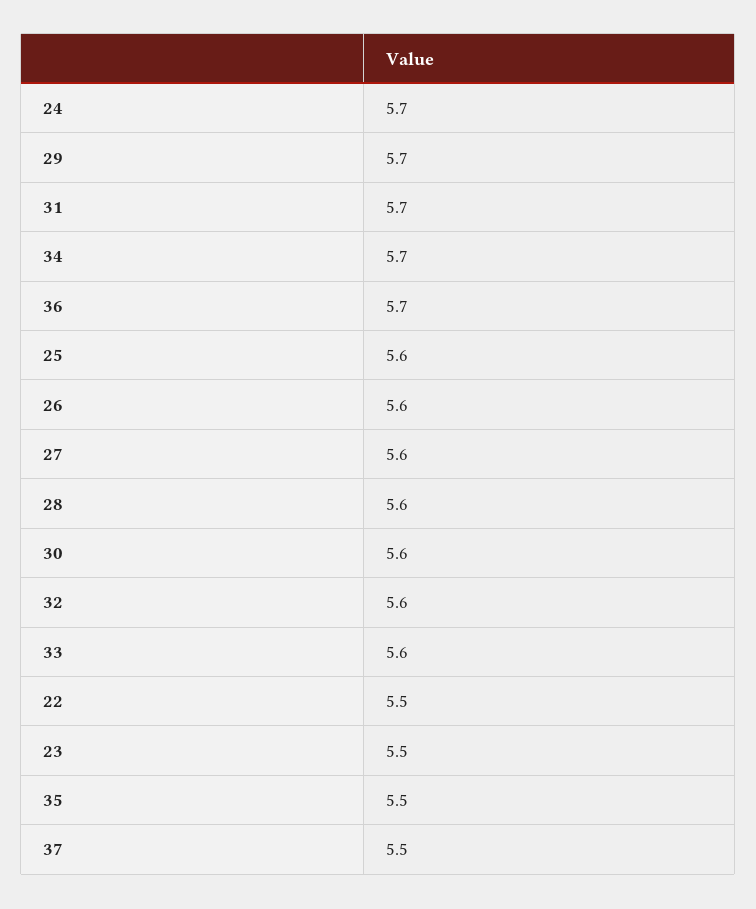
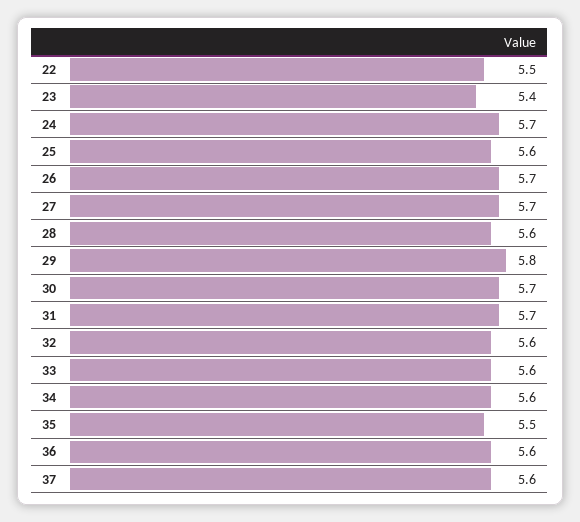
  {
    "24": 5.7,
-   "29": 5.7,
+   "29": 5.8,
    "31": 5.7,
-   "34": 5.7,
+   "34": 5.6,
-   "36": 5.7,
+   "36": 5.6,
    "25": 5.6,
-   "26": 5.6,
+   "26": 5.7,
-   "27": 5.6,
+   "27": 5.7,
    "28": 5.6,
-   "30": 5.6,
+   "30": 5.7,
    "32": 5.6,
    "33": 5.6,
    "22": 5.5,
-   "23": 5.5,
+   "23": 5.4,
    "35": 5.5,
-   "37": 5.5
+   "37": 5.6
  }

